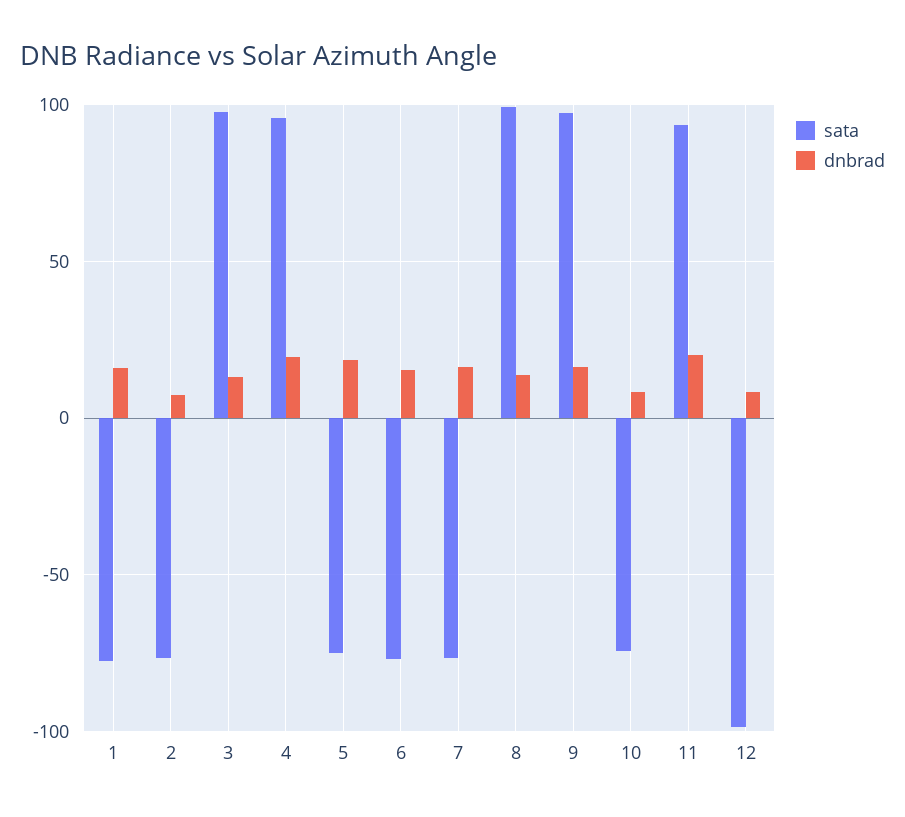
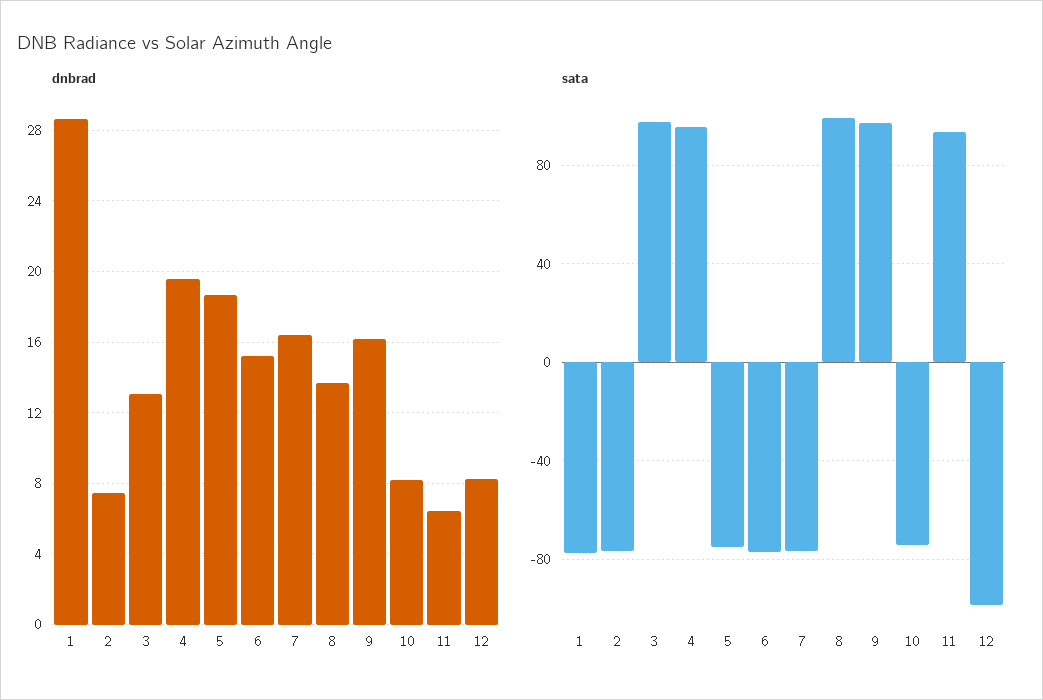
  {
    "sata": {
      "1": -80,
      "2": -75,
      "3": 100,
      "4": 95,
      "5": -75,
      "6": -75,
      "7": -75,
      "8": 100,
      "9": 95,
      "10": -75,
      "11": 95,
      "12": -100
    },
    "dnbrad": {
-     "1": 15,
+     "1": 28.5,
      "2": 7.5,
      "3": 13,
      "4": 19.5,
      "5": 18.5,
      "6": 15,
      "7": 16.5,
      "8": 13.5,
      "9": 16,
      "10": 8,
-     "11": 20,
+     "11": 6.5,
      "12": 8
    }
  }

